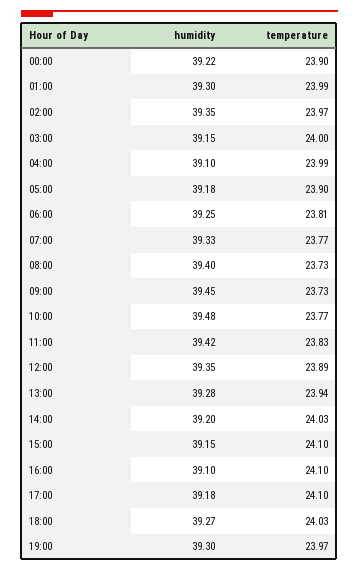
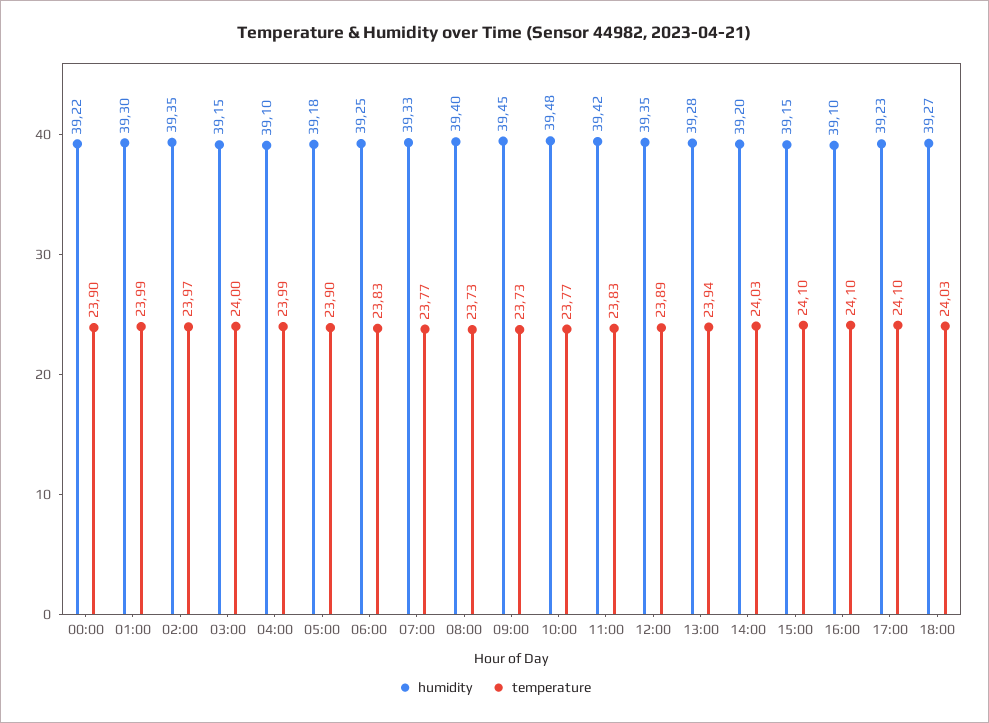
  {
    "humidity": {
      "00:00": 39.22,
      "01:00": 39.3,
      "02:00": 39.35,
      "03:00": 39.15,
      "04:00": 39.1,
      "05:00": 39.18,
      "06:00": 39.25,
      "07:00": 39.33,
      "08:00": 39.4,
      "09:00": 39.45,
      "10:00": 39.48,
      "11:00": 39.42,
      "12:00": 39.35,
      "13:00": 39.28,
      "14:00": 39.2,
      "15:00": 39.15,
      "16:00": 39.1,
-     "17:00": 39.18,
+     "17:00": 39.23,
-     "18:00": 39.27,
+     "18:00": 39.27
-     "19:00": 39.3
    },
    "temperature": {
      "00:00": 23.9,
      "01:00": 23.99,
      "02:00": 23.97,
      "03:00": 24,
      "04:00": 23.99,
      "05:00": 23.9,
-     "06:00": 23.81,
+     "06:00": 23.83,
      "07:00": 23.77,
      "08:00": 23.73,
      "09:00": 23.73,
      "10:00": 23.77,
      "11:00": 23.83,
      "12:00": 23.89,
      "13:00": 23.94,
      "14:00": 24.03,
      "15:00": 24.1,
      "16:00": 24.1,
      "17:00": 24.1,
-     "18:00": 24.03,
+     "18:00": 24.03
-     "19:00": 23.97
    }
  }

